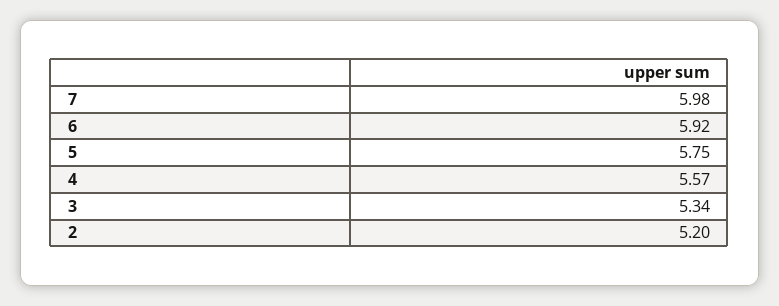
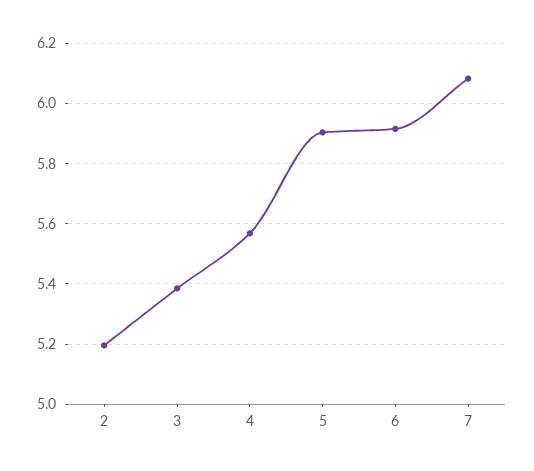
  {
-   "7": 5.98,
+   "7": 6.08,
    "6": 5.92,
-   "5": 5.75,
+   "5": 5.9,
    "4": 5.57,
-   "3": 5.34,
+   "3": 5.38,
    "2": 5.2
  }

